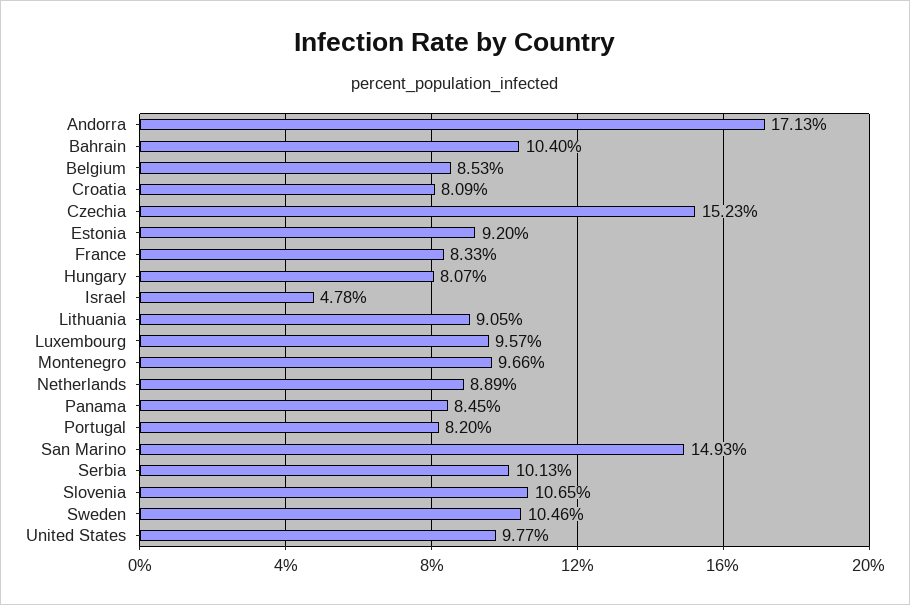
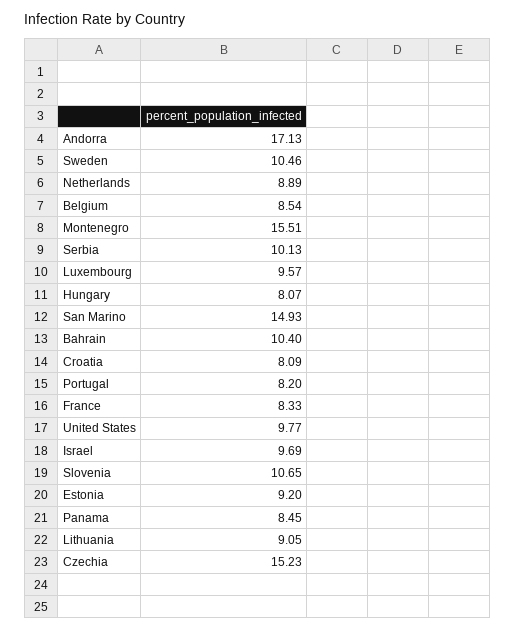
  {
    "Andorra": 17.13,
    "Bahrain": 10.4,
-   "Belgium": 8.53,
+   "Belgium": 8.54,
    "Croatia": 8.09,
    "Czechia": 15.23,
    "Estonia": 9.2,
    "France": 8.33,
    "Hungary": 8.07,
-   "Israel": 4.78,
+   "Israel": 9.69,
    "Lithuania": 9.05,
    "Luxembourg": 9.57,
-   "Montenegro": 9.66,
+   "Montenegro": 15.51,
    "Netherlands": 8.89,
    "Panama": 8.45,
    "Portugal": 8.2,
    "San Marino": 14.93,
    "Serbia": 10.13,
    "Slovenia": 10.65,
    "Sweden": 10.46,
    "United States": 9.77
  }

